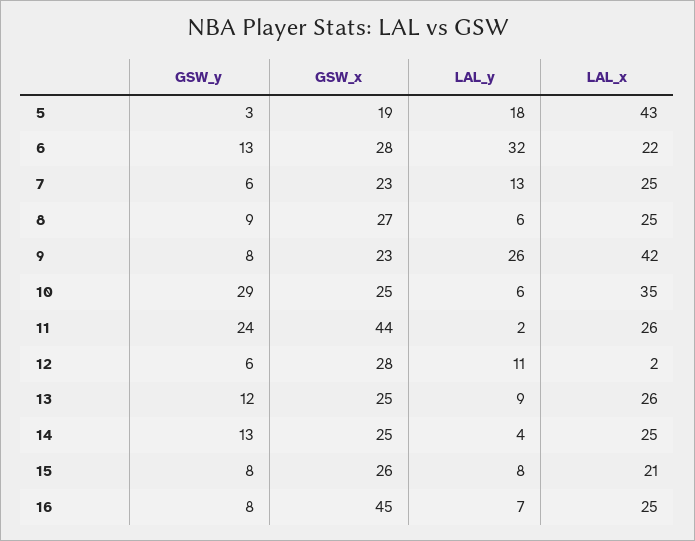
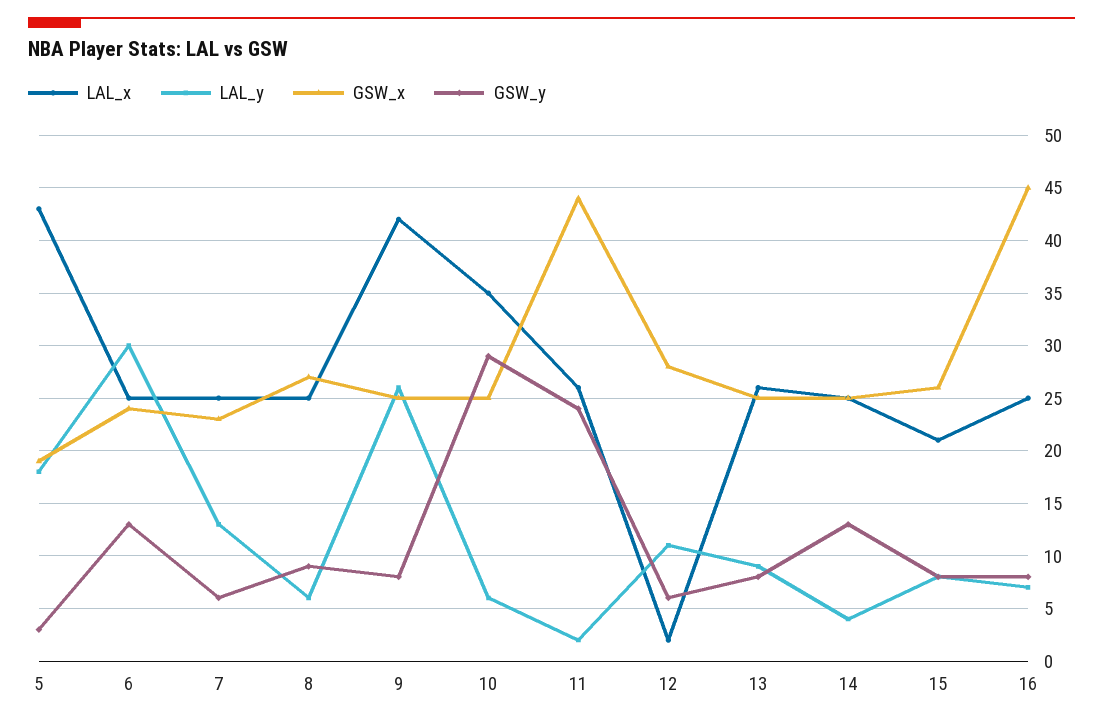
  {
    "GSW_y": {
      "5": 3,
      "6": 13,
      "7": 6,
      "8": 9,
      "9": 8,
      "10": 29,
      "11": 24,
      "12": 6,
-     "13": 12,
+     "13": 8,
      "14": 13,
      "15": 8,
      "16": 8
    },
    "GSW_x": {
      "5": 19,
-     "6": 28,
+     "6": 24,
      "7": 23,
      "8": 27,
-     "9": 23,
+     "9": 25,
      "10": 25,
      "11": 44,
      "12": 28,
      "13": 25,
      "14": 25,
      "15": 26,
      "16": 45
    },
    "LAL_y": {
      "5": 18,
-     "6": 32,
+     "6": 30,
      "7": 13,
      "8": 6,
      "9": 26,
      "10": 6,
      "11": 2,
      "12": 11,
      "13": 9,
      "14": 4,
      "15": 8,
      "16": 7
    },
    "LAL_x": {
      "5": 43,
-     "6": 22,
+     "6": 25,
      "7": 25,
      "8": 25,
      "9": 42,
      "10": 35,
      "11": 26,
      "12": 2,
      "13": 26,
      "14": 25,
      "15": 21,
      "16": 25
    }
  }

